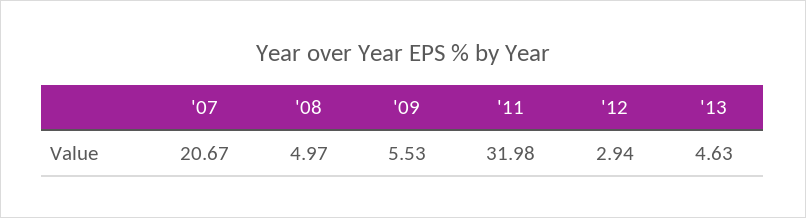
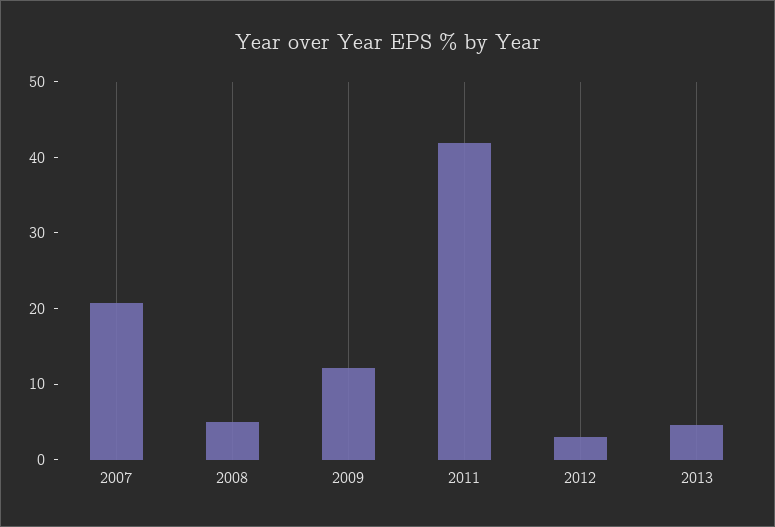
  {
    "'07": 20.67,
    "'08": 4.97,
-   "'09": 5.53,
+   "'09": 12,
-   "'11": 31.98,
+   "'11": 42,
    "'12": 2.94,
    "'13": 4.63
  }

